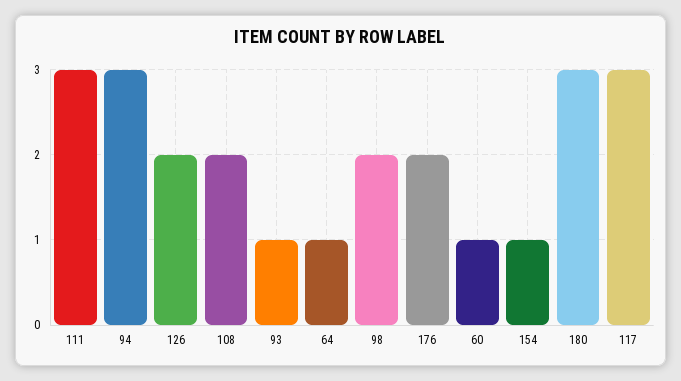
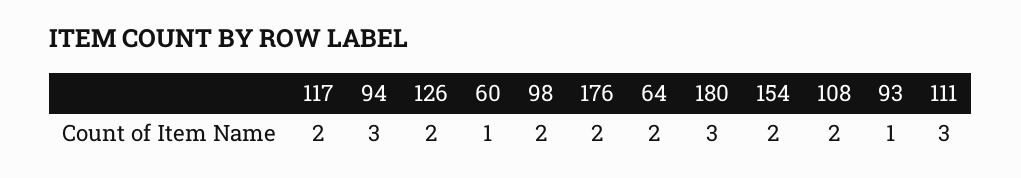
  {
    "111": 3,
    "94": 3,
    "126": 2,
    "108": 2,
    "93": 1,
-   "64": 1,
+   "64": 2,
    "98": 2,
    "176": 2,
    "60": 1,
-   "154": 1,
+   "154": 2,
    "180": 3,
-   "117": 3
+   "117": 2
  }

